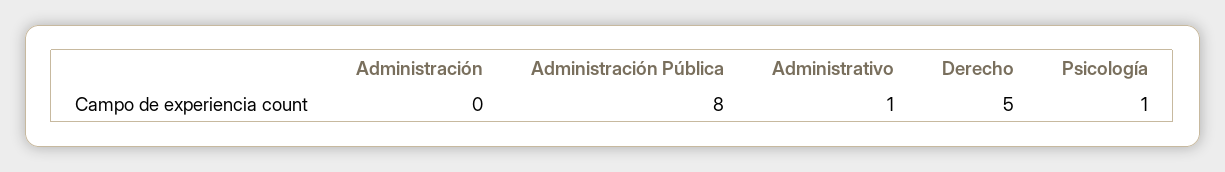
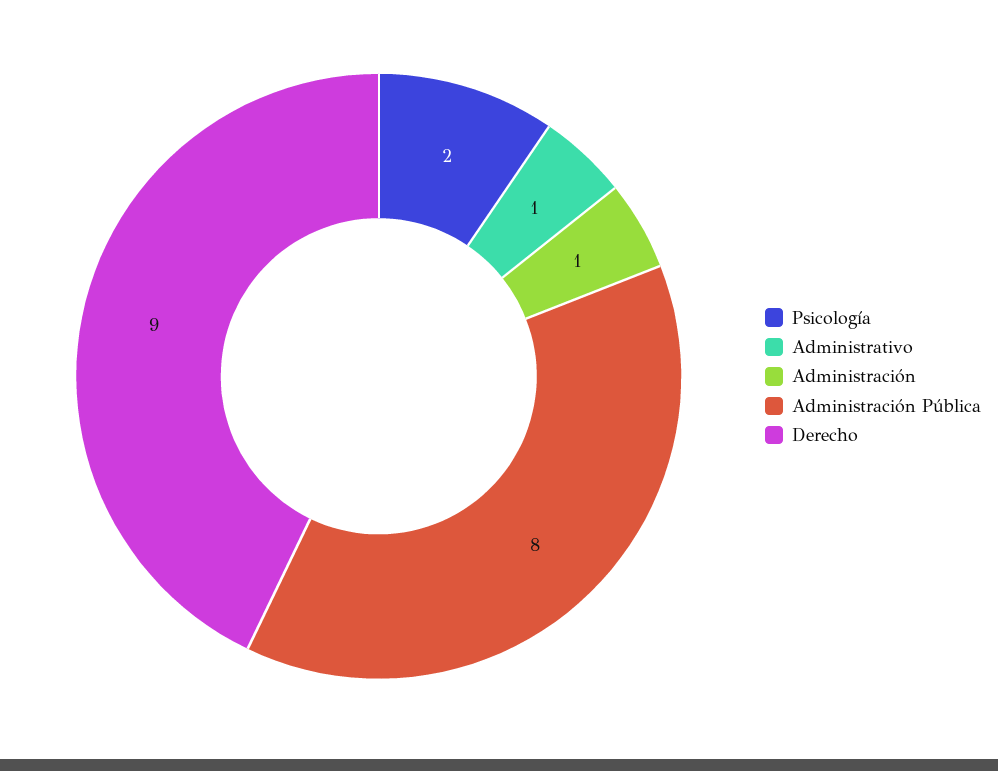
  {
-   "Administración": 0,
+   "Administración": 1,
    "Administración Pública": 8,
    "Administrativo": 1,
-   "Derecho": 5,
+   "Derecho": 9,
-   "Psicología": 1
+   "Psicología": 2
  }

